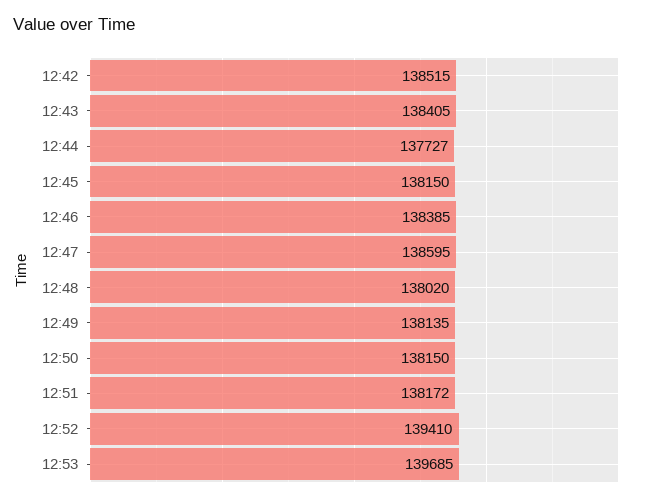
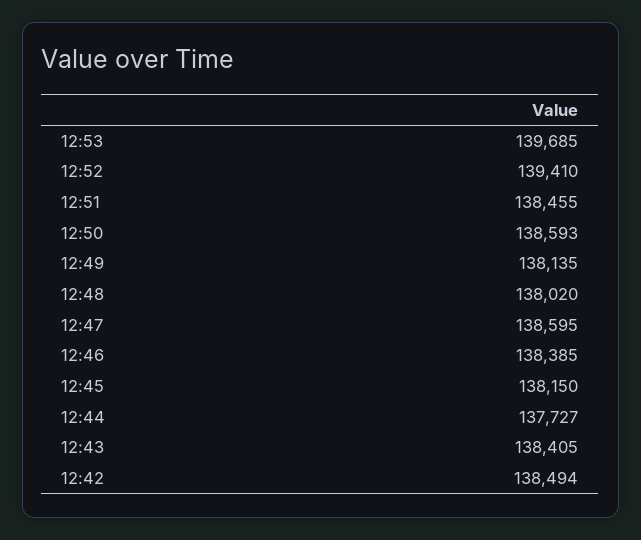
  {
-   "12:42": 138515,
+   "12:42": 138494,
    "12:43": 138405,
    "12:44": 137727,
    "12:45": 138150,
    "12:46": 138385,
    "12:47": 138595,
    "12:48": 138020,
    "12:49": 138135,
-   "12:50": 138150,
+   "12:50": 138593,
-   "12:51": 138172,
+   "12:51": 138455,
    "12:52": 139410,
    "12:53": 139685
  }

